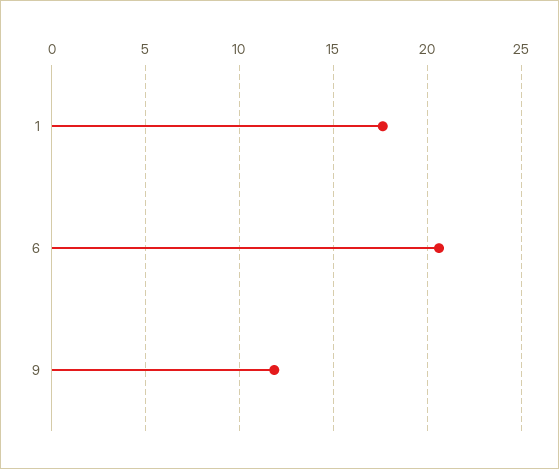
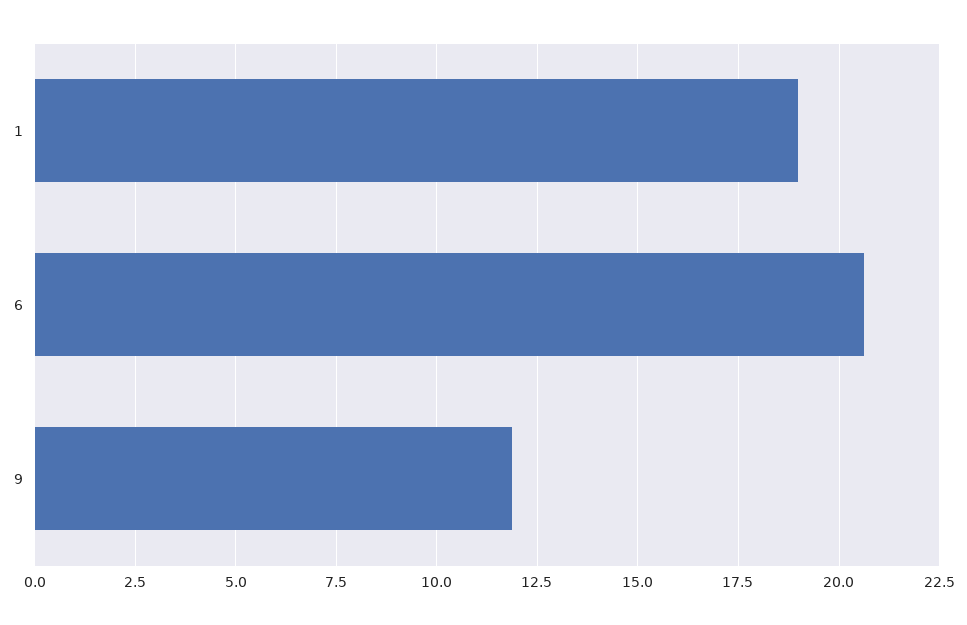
  {
-   "1": 17.5,
+   "1": 19,
    "6": 20.75,
    "9": 11.75
  }

